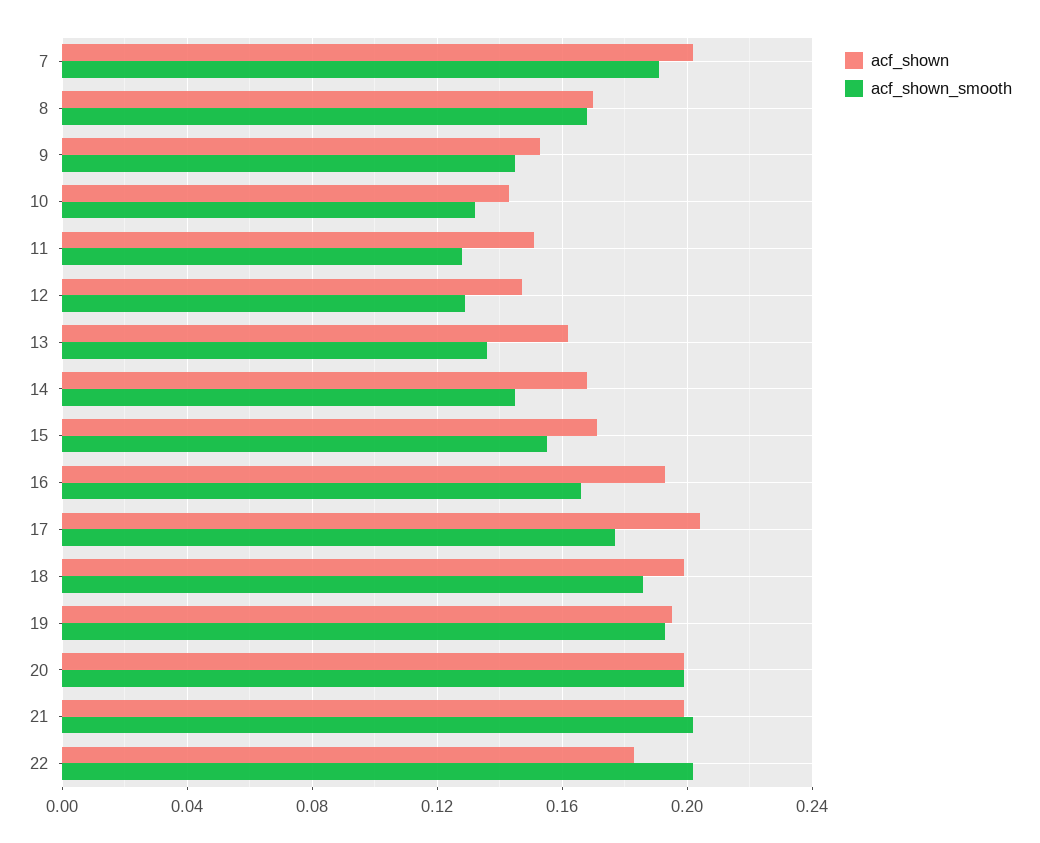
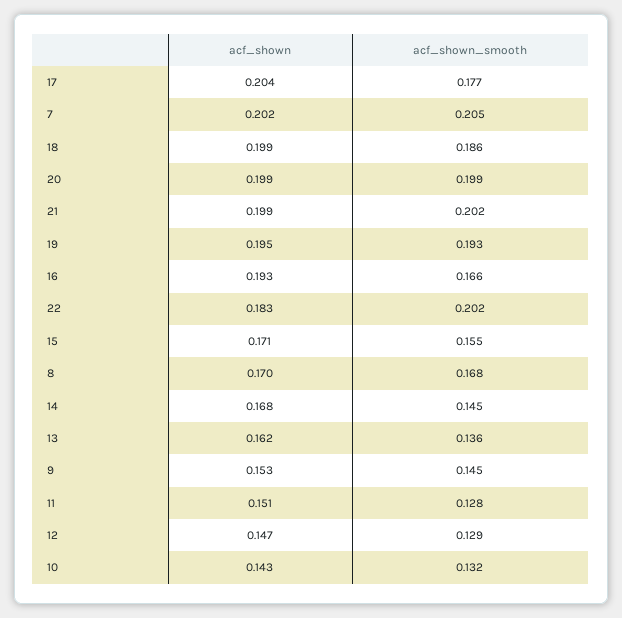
  {
    "acf_shown": {
      "7": 0.202,
      "8": 0.17,
      "9": 0.153,
      "10": 0.143,
      "11": 0.151,
      "12": 0.147,
      "13": 0.162,
      "14": 0.168,
      "15": 0.171,
      "16": 0.193,
      "17": 0.204,
      "18": 0.199,
      "19": 0.195,
      "20": 0.199,
      "21": 0.199,
      "22": 0.183
    },
    "acf_shown_smooth": {
-     "7": 0.19,
+     "7": 0.205,
      "8": 0.168,
      "9": 0.145,
      "10": 0.132,
      "11": 0.128,
      "12": 0.129,
      "13": 0.136,
      "14": 0.145,
      "15": 0.155,
      "16": 0.166,
      "17": 0.177,
      "18": 0.186,
      "19": 0.193,
      "20": 0.199,
      "21": 0.202,
      "22": 0.202
    }
  }

